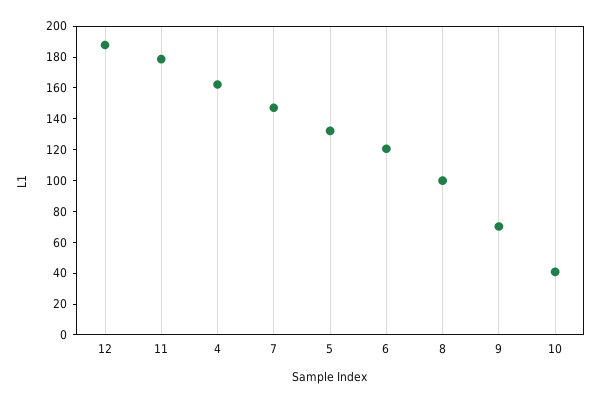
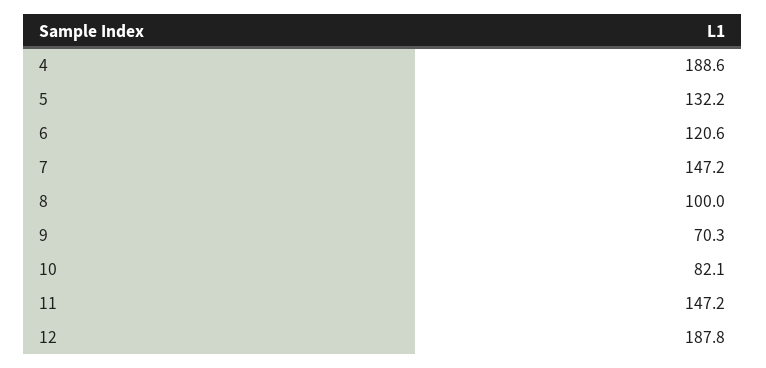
  {
    "12": 187.8,
-   "11": 180,
+   "11": 147.2,
-   "4": 160,
+   "4": 188.6,
    "7": 147.2,
    "5": 132.2,
    "6": 120.6,
    "8": 100,
    "9": 70.3,
-   "10": 40
+   "10": 82.1
  }

